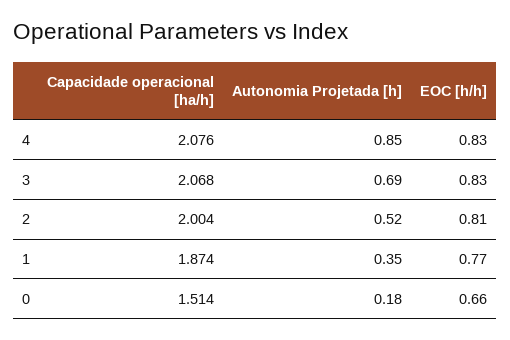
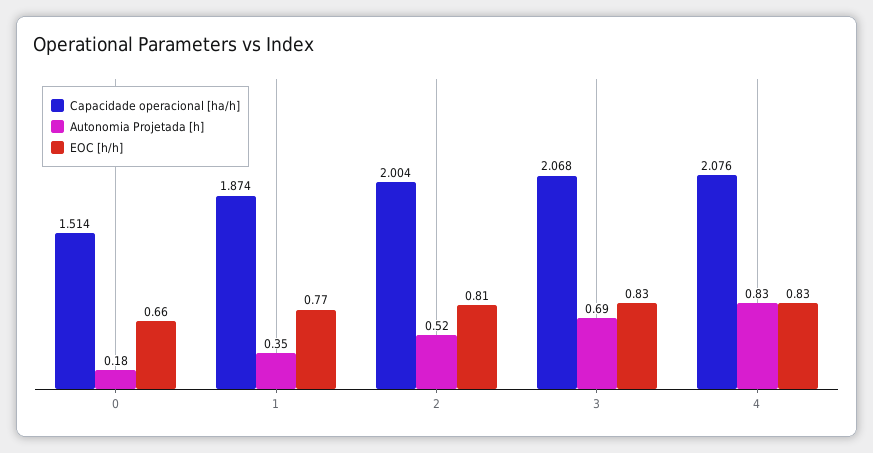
  {
    "Capacidade operacional [ha/h]": {
      "4": 2.076,
      "3": 2.068,
      "2": 2.004,
      "1": 1.874,
      "0": 1.514
    },
    "Autonomia Projetada [h]": {
-     "4": 0.85,
+     "4": 0.83,
      "3": 0.69,
      "2": 0.52,
      "1": 0.35,
      "0": 0.18
    },
    "EOC [h/h]": {
      "4": 0.83,
      "3": 0.83,
      "2": 0.81,
      "1": 0.77,
      "0": 0.66
    }
  }

